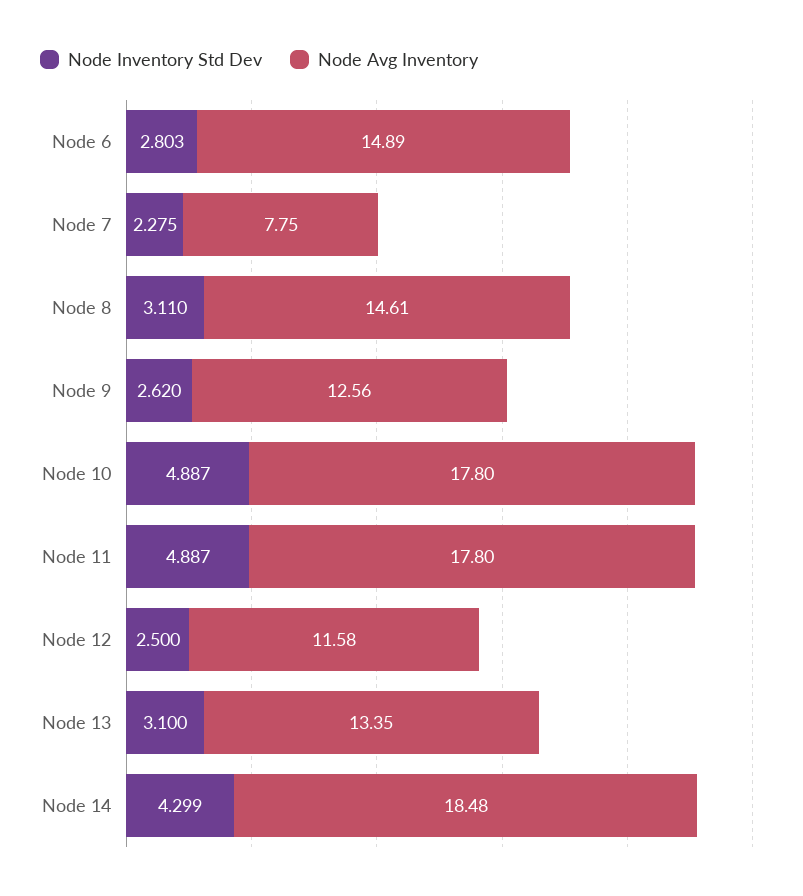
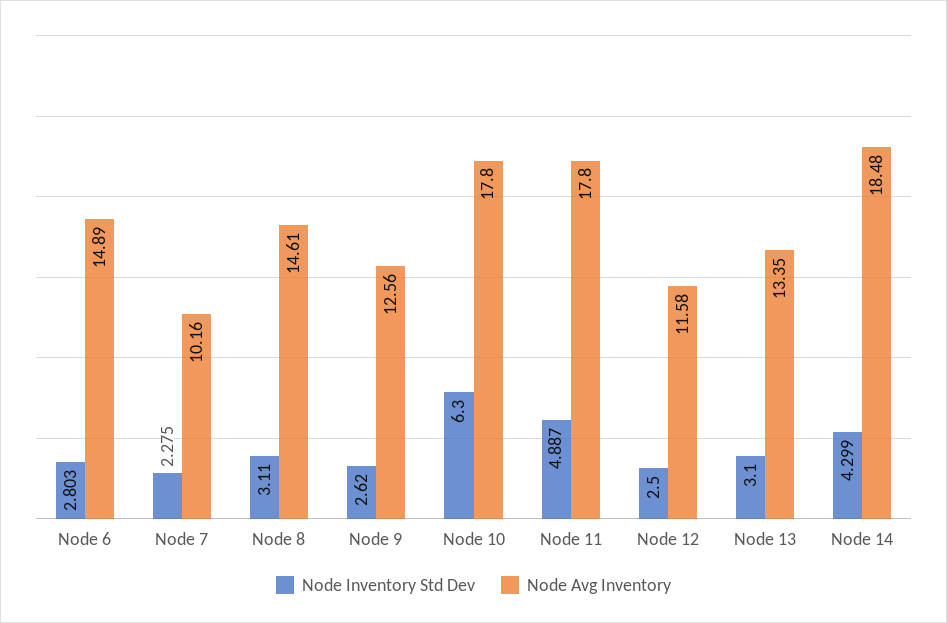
  {
    "Node Inventory Std Dev": {
      "Node 6": 2.803,
      "Node 7": 2.275,
      "Node 8": 3.11,
      "Node 9": 2.62,
-     "Node 10": 4.887,
+     "Node 10": 6.3,
      "Node 11": 4.887,
      "Node 12": 2.5,
      "Node 13": 3.1,
      "Node 14": 4.299
    },
    "Node Avg Inventory": {
      "Node 6": 14.89,
-     "Node 7": 7.75,
+     "Node 7": 10.16,
      "Node 8": 14.61,
      "Node 9": 12.56,
      "Node 10": 17.8,
      "Node 11": 17.8,
      "Node 12": 11.58,
      "Node 13": 13.35,
      "Node 14": 18.48
    }
  }

